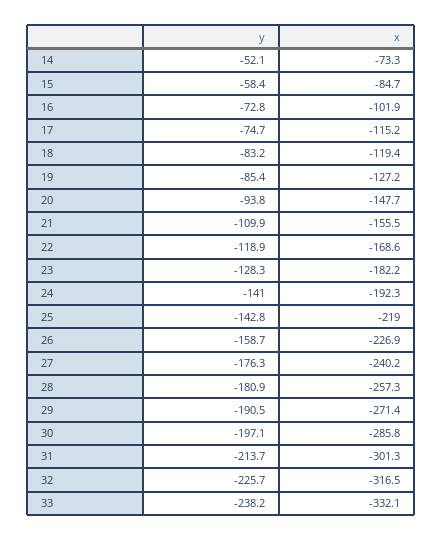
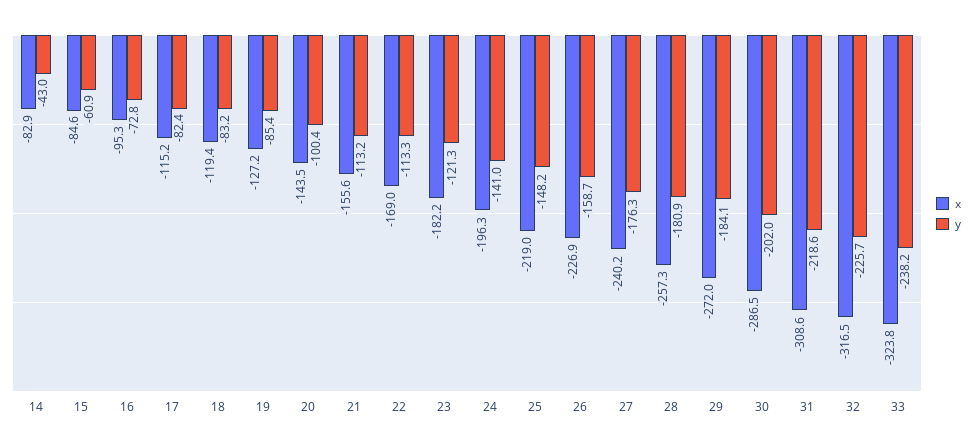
  {
    "y": {
-     "14": -52.1,
+     "14": -43,
-     "15": -58.4,
+     "15": -60.9,
      "16": -72.8,
-     "17": -74.7,
+     "17": -82.4,
      "18": -83.2,
      "19": -85.4,
-     "20": -93.8,
+     "20": -100.4,
-     "21": -109.9,
+     "21": -113.2,
-     "22": -118.9,
+     "22": -113.3,
-     "23": -128.3,
+     "23": -121.3,
      "24": -141,
-     "25": -142.8,
+     "25": -148.2,
      "26": -158.7,
      "27": -176.3,
      "28": -180.9,
-     "29": -190.5,
+     "29": -184.1,
-     "30": -197.1,
+     "30": -202,
-     "31": -213.7,
+     "31": -218.6,
      "32": -225.7,
      "33": -238.2
    },
    "x": {
-     "14": -73.3,
+     "14": -82.9,
-     "15": -84.7,
+     "15": -84.6,
-     "16": -101.9,
+     "16": -95.3,
      "17": -115.2,
      "18": -119.4,
      "19": -127.2,
-     "20": -147.7,
+     "20": -143.5,
-     "21": -155.5,
+     "21": -155.6,
-     "22": -168.6,
+     "22": -169,
      "23": -182.2,
-     "24": -192.3,
+     "24": -196.3,
      "25": -219,
      "26": -226.9,
      "27": -240.2,
      "28": -257.3,
-     "29": -271.4,
+     "29": -272,
-     "30": -285.8,
+     "30": -286.5,
-     "31": -301.3,
+     "31": -308.6,
      "32": -316.5,
-     "33": -332.1
+     "33": -323.8
    }
  }

